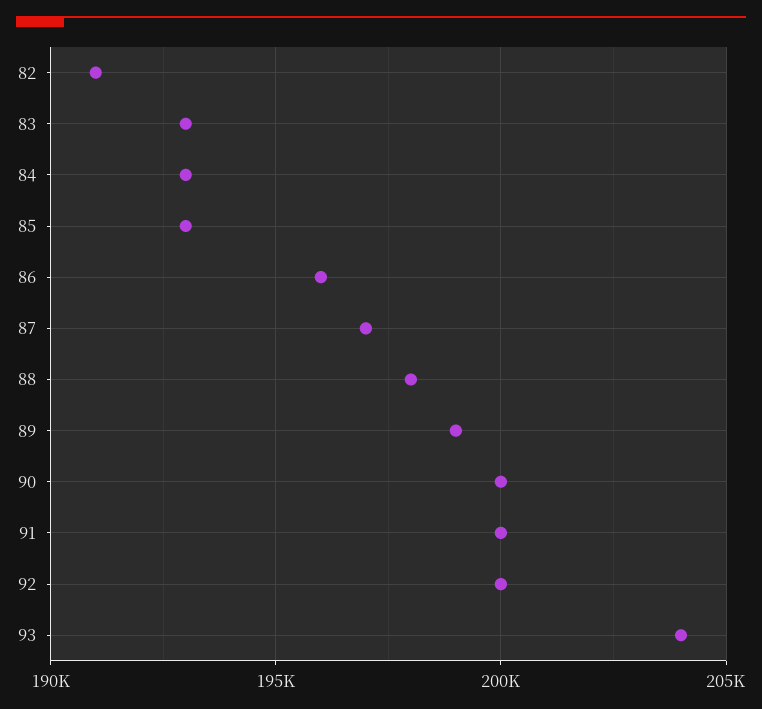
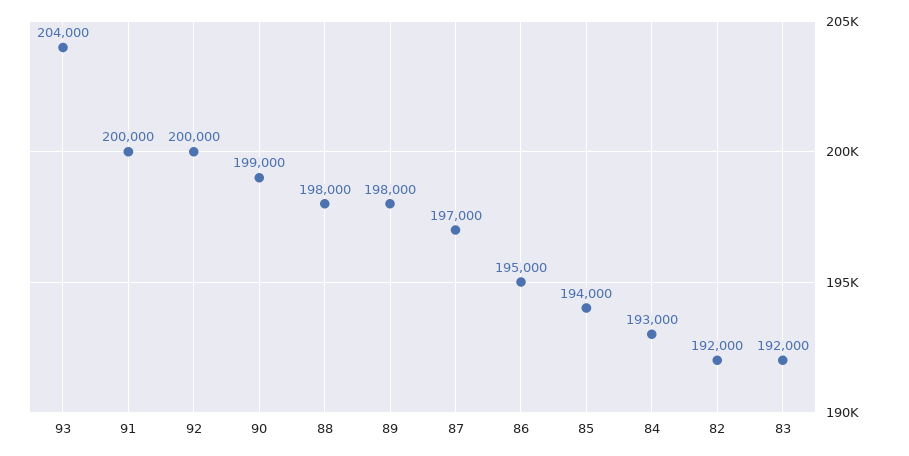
  {
-   "82": 191000,
+   "82": 192000,
-   "83": 193000,
+   "83": 192000,
    "84": 193000,
-   "85": 193000,
+   "85": 194000,
-   "86": 196000,
+   "86": 195000,
    "87": 197000,
    "88": 198000,
-   "89": 199000,
+   "89": 198000,
-   "90": 200000,
+   "90": 199000,
    "91": 200000,
    "92": 200000,
    "93": 204000
  }

